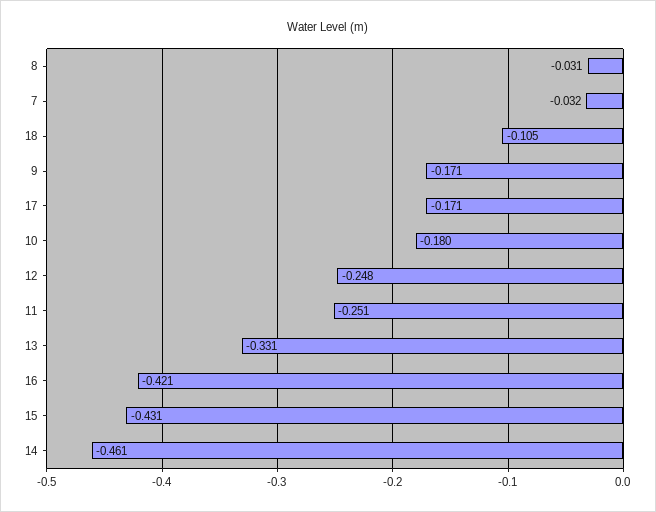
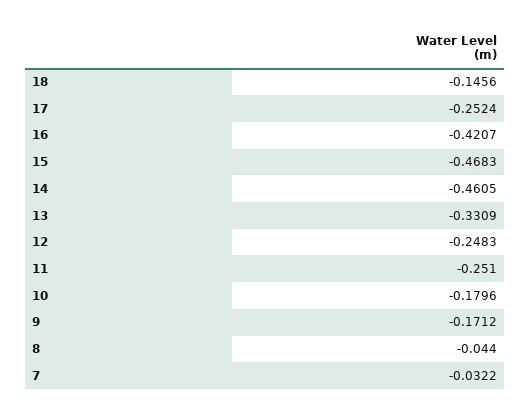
  {
-   "8": -0.031,
+   "8": -0.044,
    "7": -0.0322,
-   "18": -0.105,
+   "18": -0.1456,
    "9": -0.1712,
-   "17": -0.171,
+   "17": -0.2524,
    "10": -0.1796,
    "12": -0.2483,
    "11": -0.251,
    "13": -0.3309,
    "16": -0.4207,
-   "15": -0.431,
+   "15": -0.4683,
    "14": -0.4605
  }

